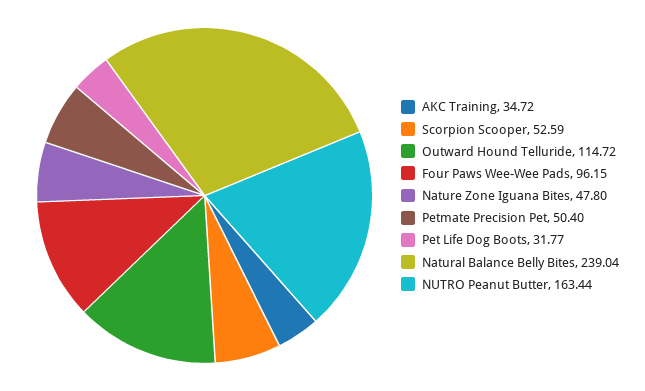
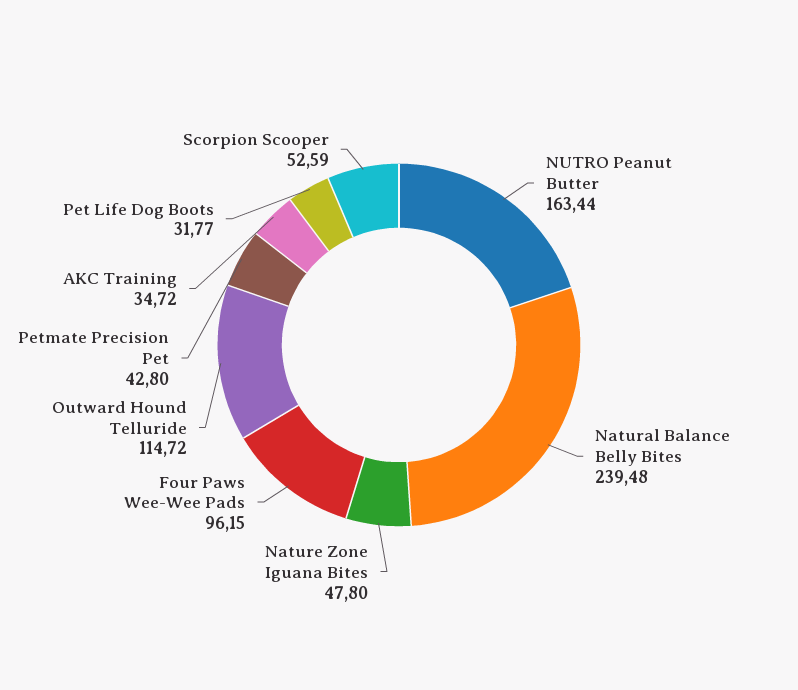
  {
    "AKC Training": 34.72,
    "Scorpion Scooper": 52.59,
    "Outward Hound Telluride": 114.72,
    "Four Paws Wee-Wee Pads": 96.15,
    "Nature Zone Iguana Bites": 47.8,
-   "Petmate Precision Pet": 50.4,
+   "Petmate Precision Pet": 42.8,
    "Pet Life Dog Boots": 31.77,
-   "Natural Balance Belly Bites": 239.04,
+   "Natural Balance Belly Bites": 239.48,
    "NUTRO Peanut Butter": 163.44
  }

